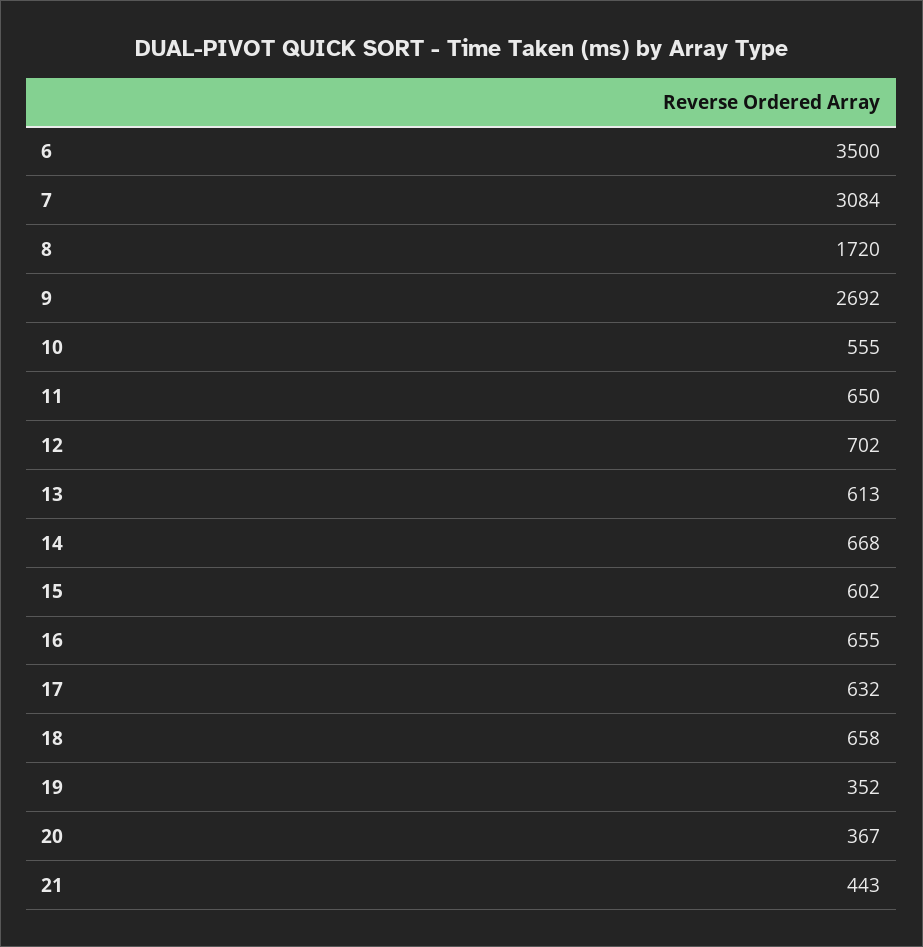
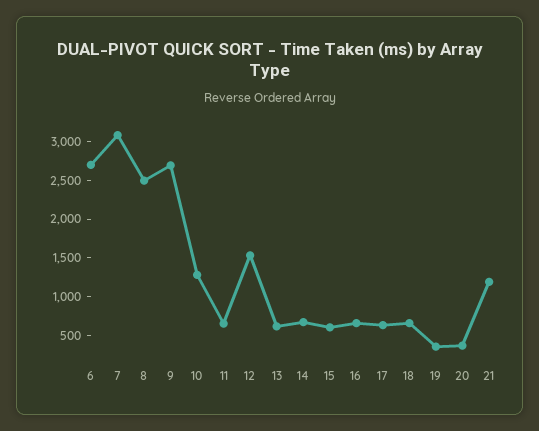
  {
-   "6": 3500,
+   "6": 2750,
    "7": 3084,
-   "8": 1720,
+   "8": 2500,
    "9": 2692,
-   "10": 555,
+   "10": 1250,
    "11": 650,
-   "12": 702,
+   "12": 1500,
    "13": 613,
    "14": 668,
    "15": 602,
    "16": 655,
    "17": 632,
    "18": 658,
    "19": 352,
    "20": 367,
-   "21": 443
+   "21": 1250
  }

